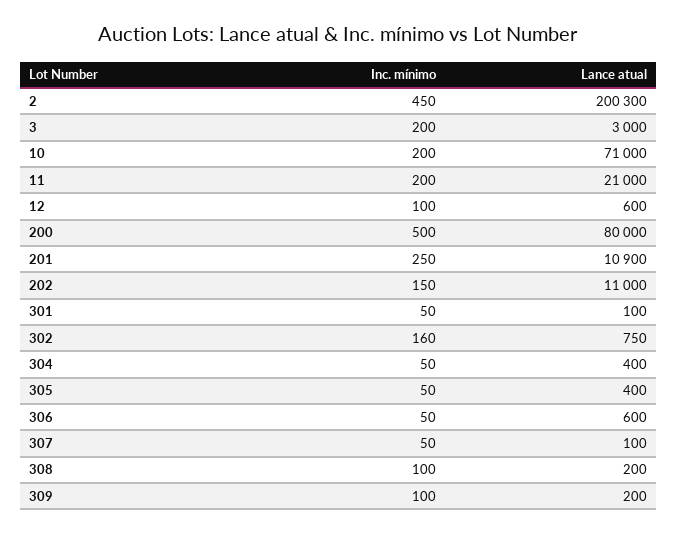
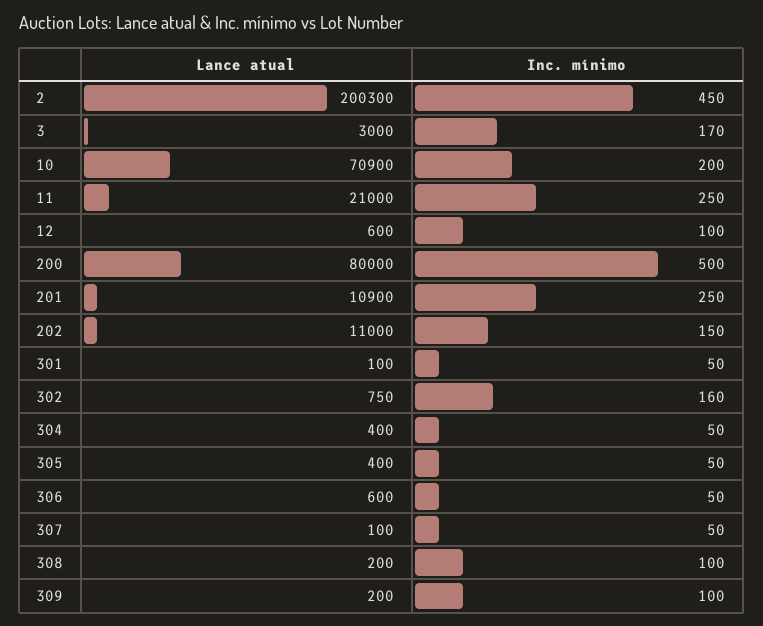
  {
    "Inc. mínimo": {
      "2": 450,
-     "3": 200,
+     "3": 170,
      "10": 200,
-     "11": 200,
+     "11": 250,
      "12": 100,
      "200": 500,
      "201": 250,
      "202": 150,
      "301": 50,
      "302": 160,
      "304": 50,
      "305": 50,
      "306": 50,
      "307": 50,
      "308": 100,
      "309": 100
    },
    "Lance atual": {
      "2": 200300,
      "3": 3000,
-     "10": 71000,
+     "10": 70900,
      "11": 21000,
      "12": 600,
      "200": 80000,
      "201": 10900,
      "202": 11000,
      "301": 100,
      "302": 750,
      "304": 400,
      "305": 400,
      "306": 600,
      "307": 100,
      "308": 200,
      "309": 200
    }
  }

